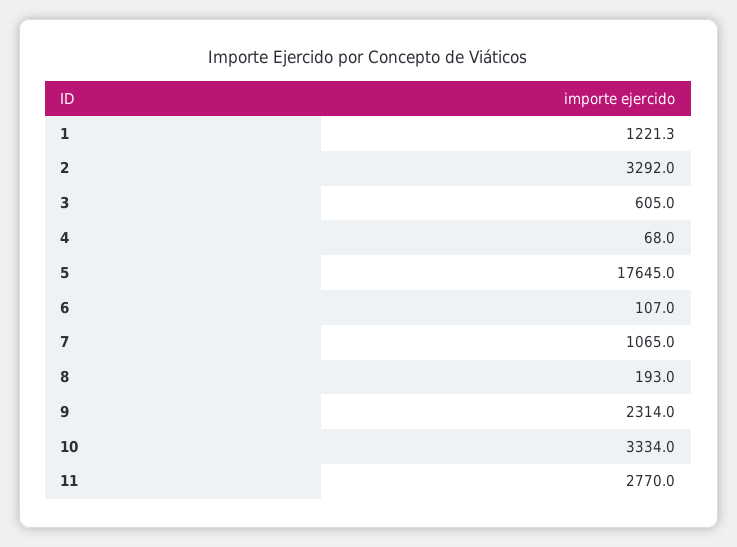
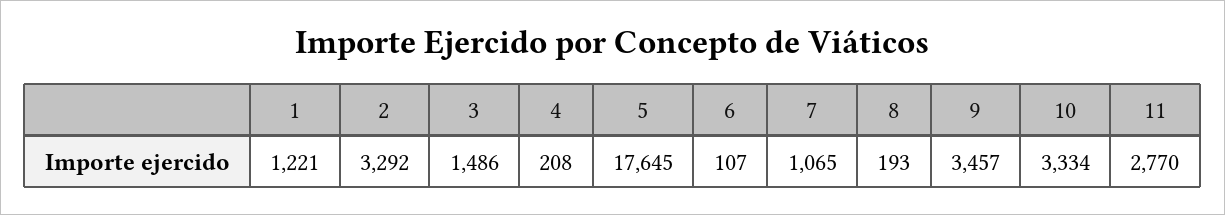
  {
    "1": 1221.3,
    "2": 3292,
-   "3": 605,
+   "3": 1486,
-   "4": 68,
+   "4": 208,
    "5": 17645,
    "6": 107,
    "7": 1065,
    "8": 193,
-   "9": 2314,
+   "9": 3457,
    "10": 3334,
    "11": 2770
  }

